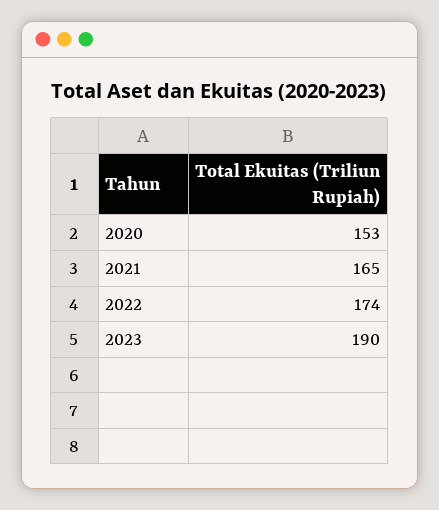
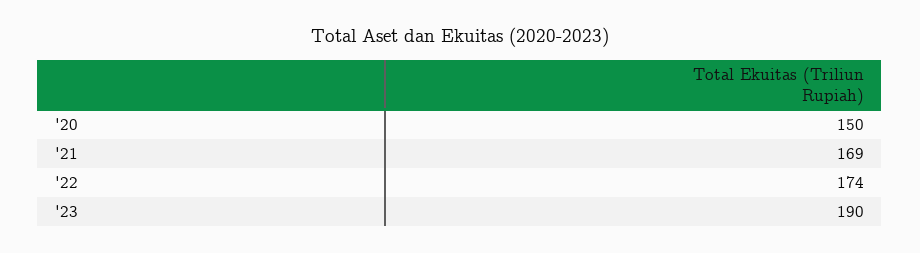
  {
-   "2020": 153,
+   "2020": 150,
-   "2021": 165,
+   "2021": 169,
    "2022": 174,
    "2023": 190
  }

